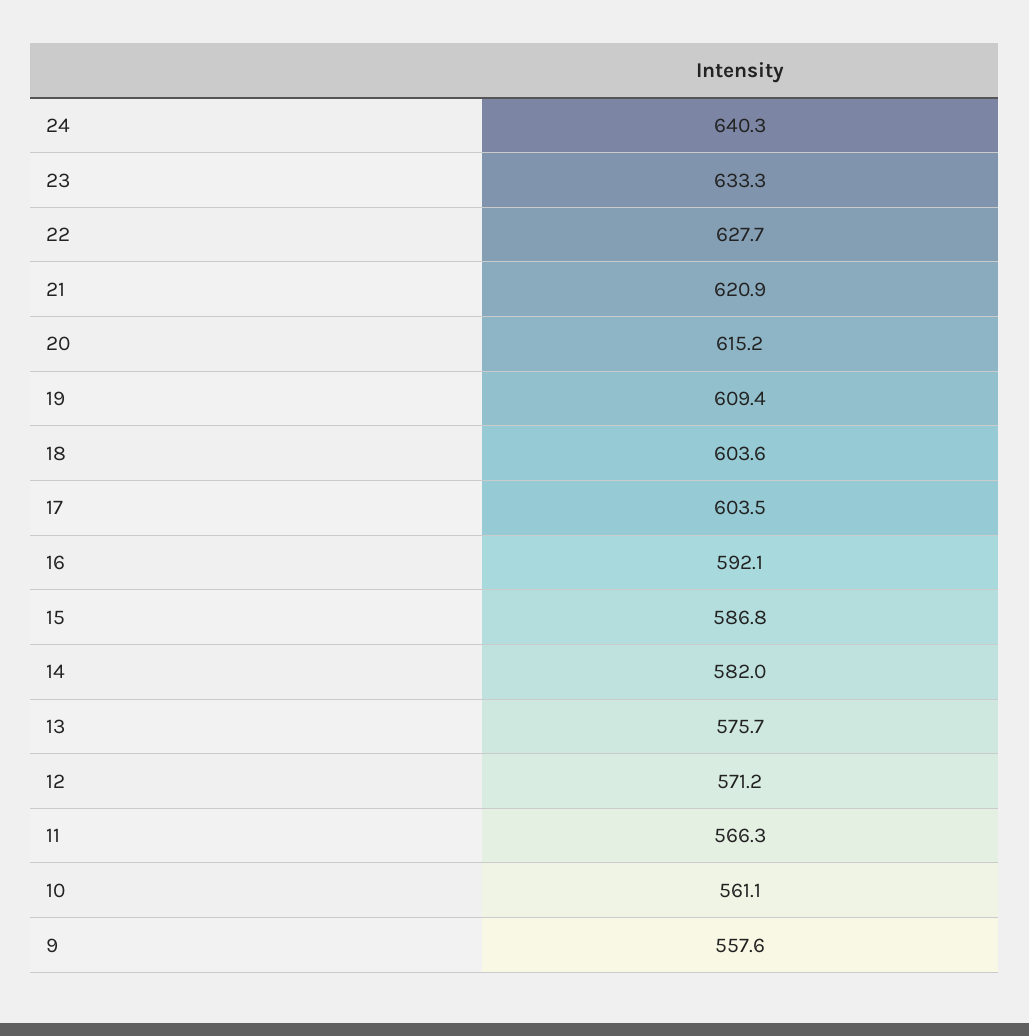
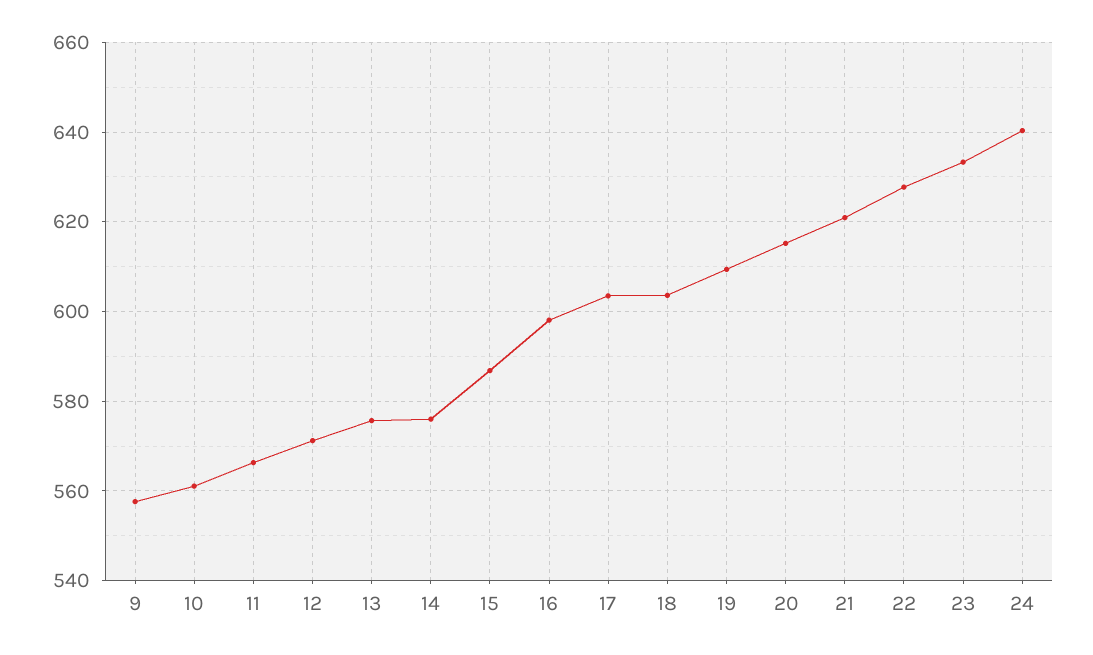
  {
    "24": 640.3,
    "23": 633.3,
    "22": 627.7,
    "21": 620.9,
    "20": 615.2,
    "19": 609.4,
    "18": 603.6,
    "17": 603.5,
-   "16": 592.1,
+   "16": 598,
    "15": 586.8,
-   "14": 582,
+   "14": 576,
    "13": 575.7,
    "12": 571.2,
    "11": 566.3,
    "10": 561.1,
    "9": 557.6
  }

